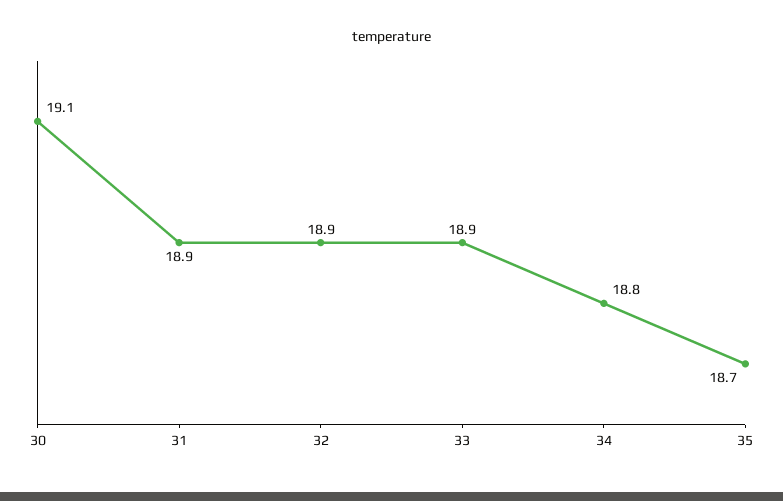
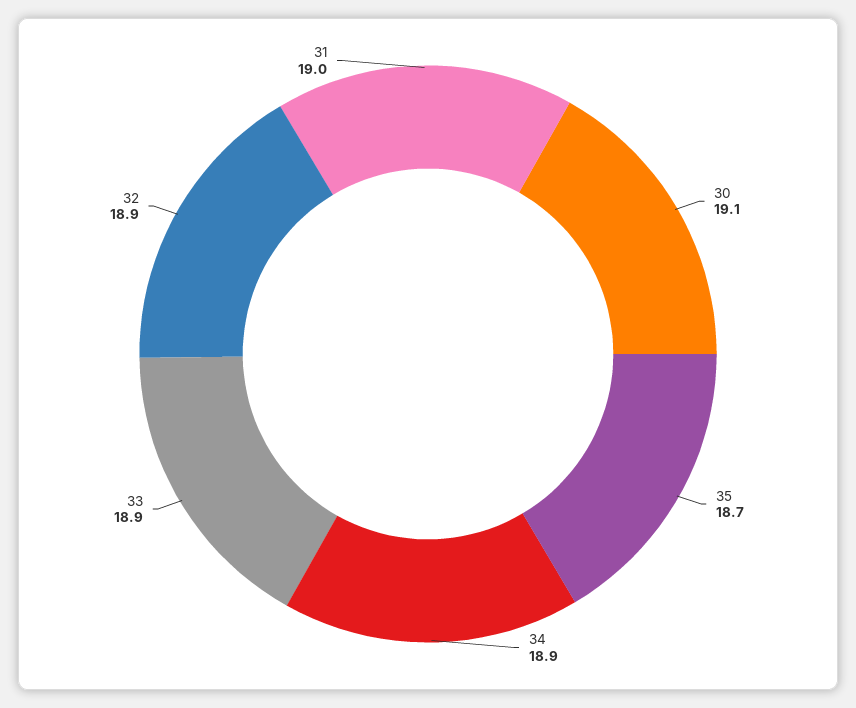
  {
    "30": 19.1,
-   "31": 18.9,
+   "31": 19,
    "32": 18.9,
    "33": 18.9,
-   "34": 18.8,
+   "34": 18.9,
    "35": 18.7
  }

